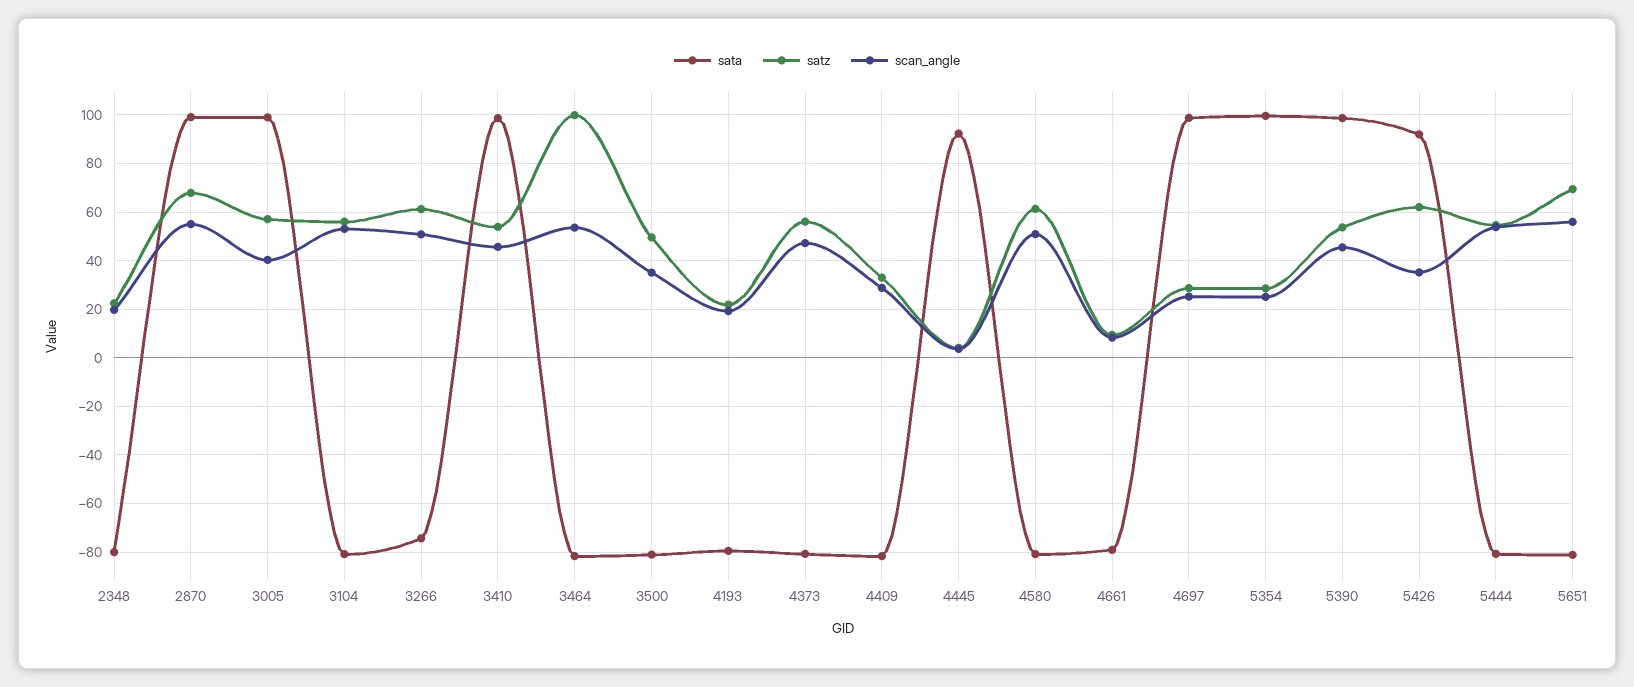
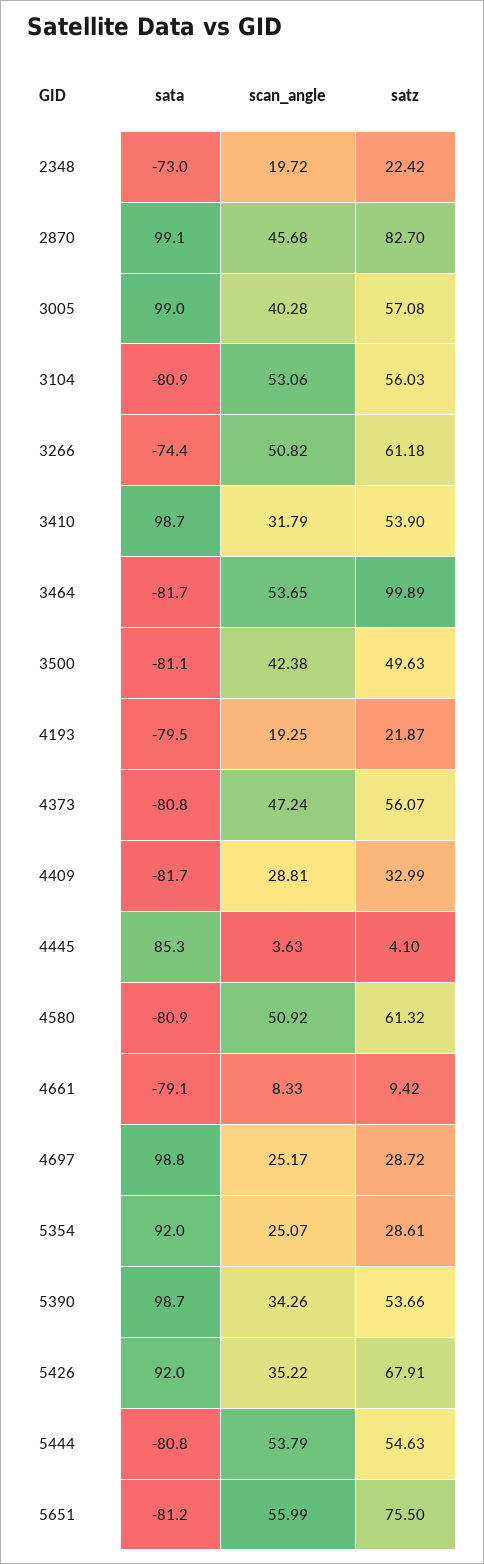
  {
    "sata": {
-     "2348": -80,
+     "2348": -73,
      "2870": 99.1,
      "3005": 99,
      "3104": -80.9,
      "3266": -74.4,
      "3410": 98.7,
      "3464": -81.7,
      "3500": -81.1,
      "4193": -79.5,
      "4373": -80.8,
      "4409": -81.7,
-     "4445": 92.5,
+     "4445": 85.3,
      "4580": -80.9,
      "4661": -79.1,
      "4697": 98.8,
-     "5354": 100,
+     "5354": 92,
      "5390": 98.7,
      "5426": 92,
      "5444": -80.8,
      "5651": -81.2
    },
    "satz": {
      "2348": 22.42,
-     "2870": 67.5,
+     "2870": 82.7,
      "3005": 57.08,
      "3104": 56.03,
      "3266": 61.18,
      "3410": 53.9,
      "3464": 99.89,
      "3500": 49.63,
      "4193": 21.87,
      "4373": 56.07,
      "4409": 32.99,
      "4445": 4.1,
      "4580": 61.32,
      "4661": 9.42,
      "4697": 28.72,
      "5354": 28.61,
      "5390": 53.66,
-     "5426": 62.5,
+     "5426": 67.91,
      "5444": 54.63,
-     "5651": 70
+     "5651": 75.5
    },
    "scan_angle": {
      "2348": 19.72,
-     "2870": 55,
+     "2870": 45.68,
      "3005": 40.28,
      "3104": 53.06,
      "3266": 50.82,
-     "3410": 45,
+     "3410": 31.79,
      "3464": 53.65,
-     "3500": 35,
+     "3500": 42.38,
      "4193": 19.25,
      "4373": 47.24,
      "4409": 28.81,
      "4445": 3.63,
      "4580": 50.92,
      "4661": 8.33,
      "4697": 25.17,
      "5354": 25.07,
-     "5390": 45,
+     "5390": 34.26,
      "5426": 35.22,
      "5444": 53.79,
      "5651": 55.99
    }
  }

